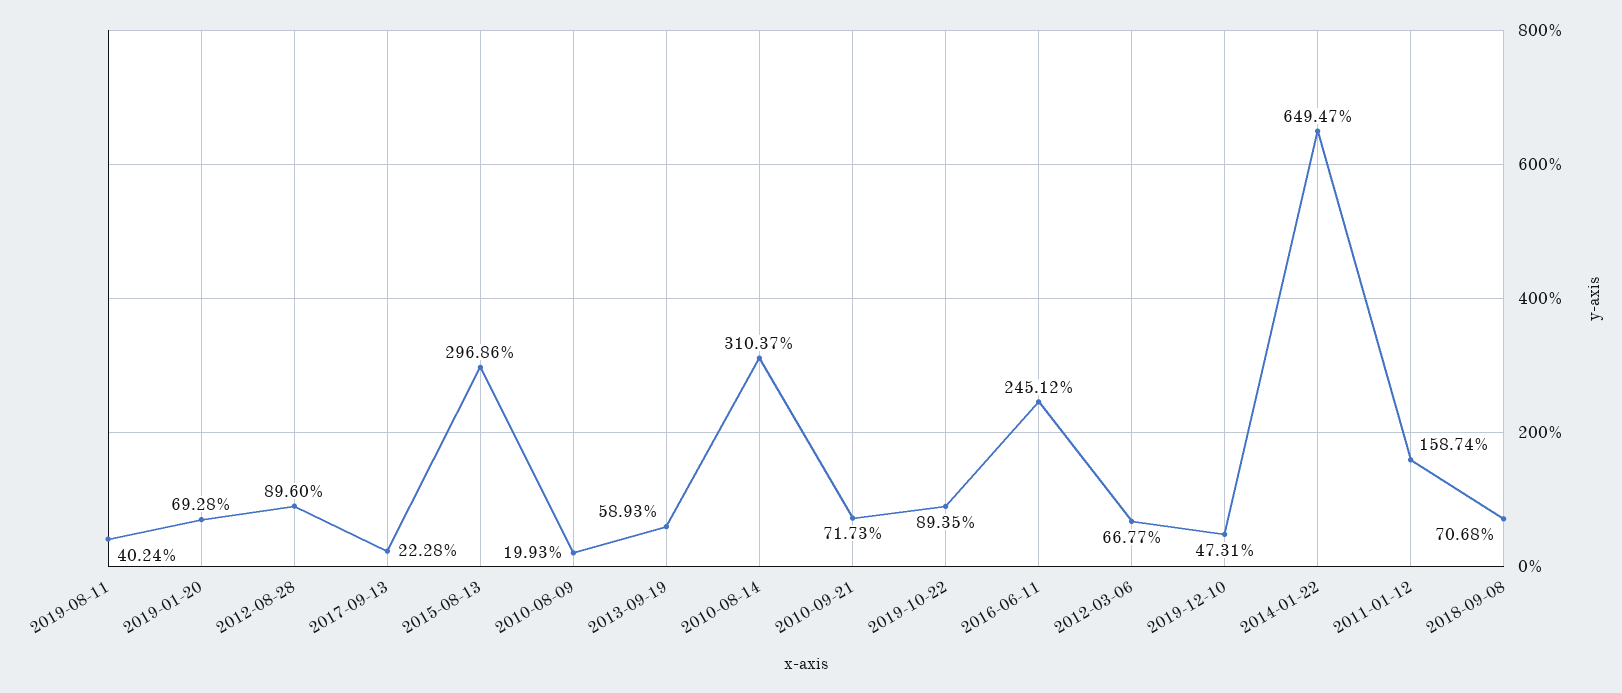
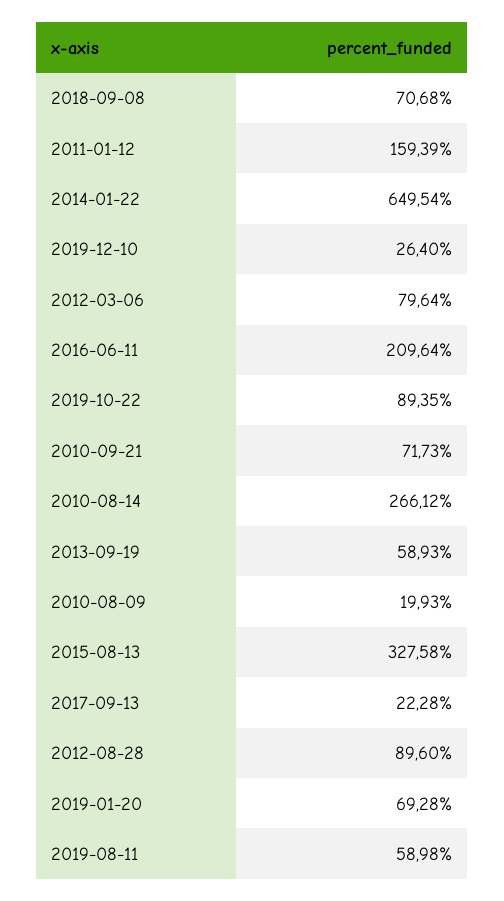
  {
-   "2019-08-11": 40.24,
+   "2019-08-11": 58.98,
    "2019-01-20": 69.28,
    "2012-08-28": 89.6,
    "2017-09-13": 22.28,
-   "2015-08-13": 296.86,
+   "2015-08-13": 327.58,
    "2010-08-09": 19.93,
    "2013-09-19": 58.93,
-   "2010-08-14": 310.37,
+   "2010-08-14": 266.12,
    "2010-09-21": 71.73,
    "2019-10-22": 89.35,
-   "2016-06-11": 245.12,
+   "2016-06-11": 209.64,
-   "2012-03-06": 66.77,
+   "2012-03-06": 79.64,
-   "2019-12-10": 47.31,
+   "2019-12-10": 26.4,
-   "2014-01-22": 649.47,
+   "2014-01-22": 649.54,
-   "2011-01-12": 158.74,
+   "2011-01-12": 159.39,
    "2018-09-08": 70.68
  }

